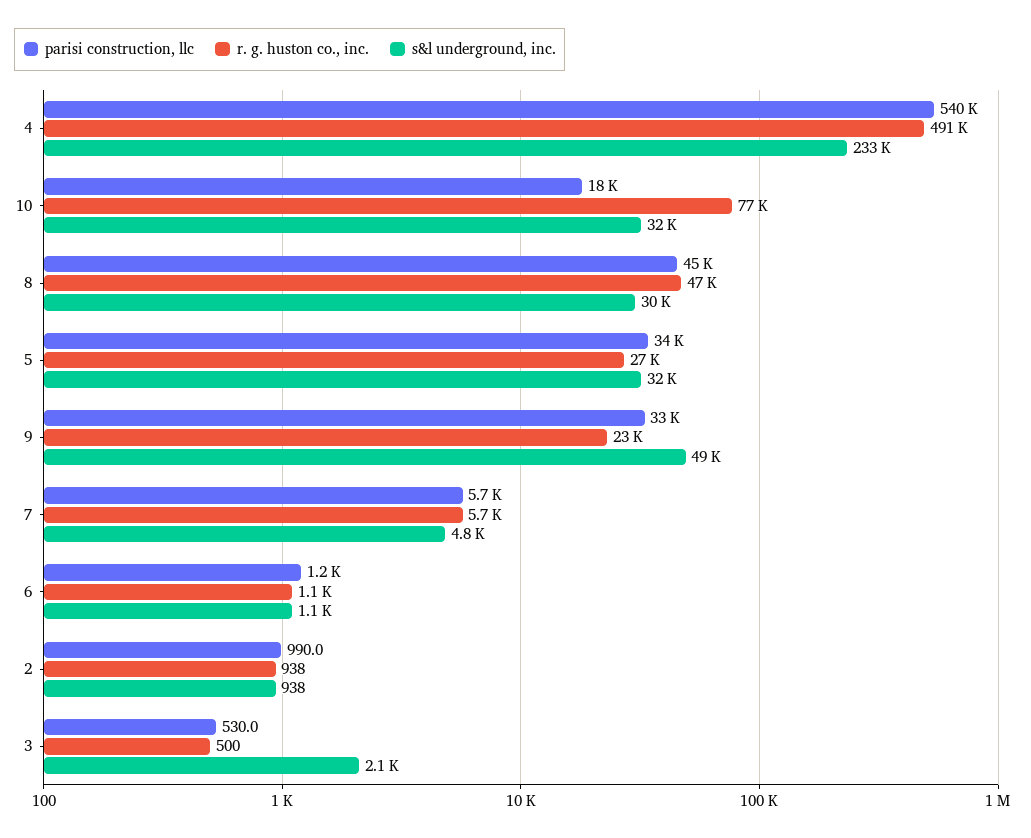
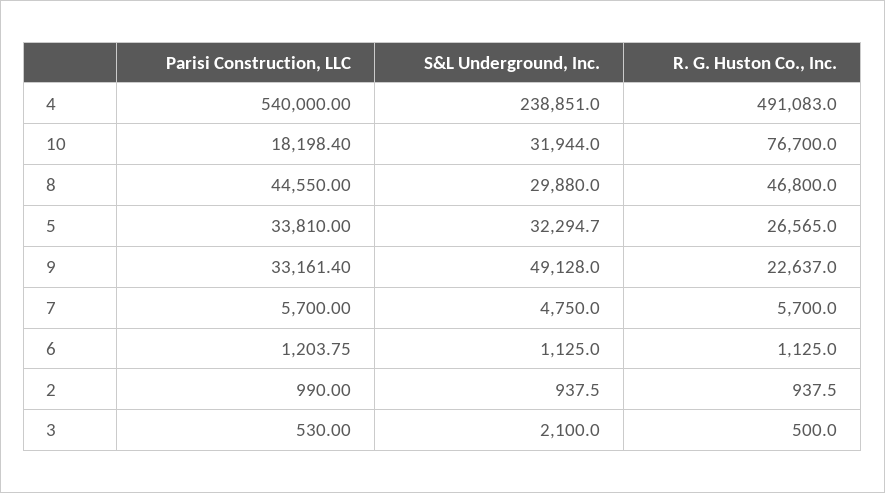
  {
    "parisi construction, llc": {
      "4": 540000,
      "10": 18198.4,
      "8": 44550,
      "5": 33810,
      "9": 33161.4,
      "7": 5700,
      "6": 1203.75,
      "2": 990,
      "3": 530
    },
    "r. g. huston co., inc.": {
      "4": 491083,
      "10": 76700,
      "8": 46800,
      "5": 26565,
      "9": 22637,
      "7": 5700,
      "6": 1125,
      "2": 937.5,
      "3": 500
    },
    "s&l underground, inc.": {
-     "4": 233000,
+     "4": 238851,
      "10": 31944,
      "8": 29880,
      "5": 32294.7,
      "9": 49128,
      "7": 4750,
      "6": 1125,
      "2": 937.5,
      "3": 2100
    }
  }

